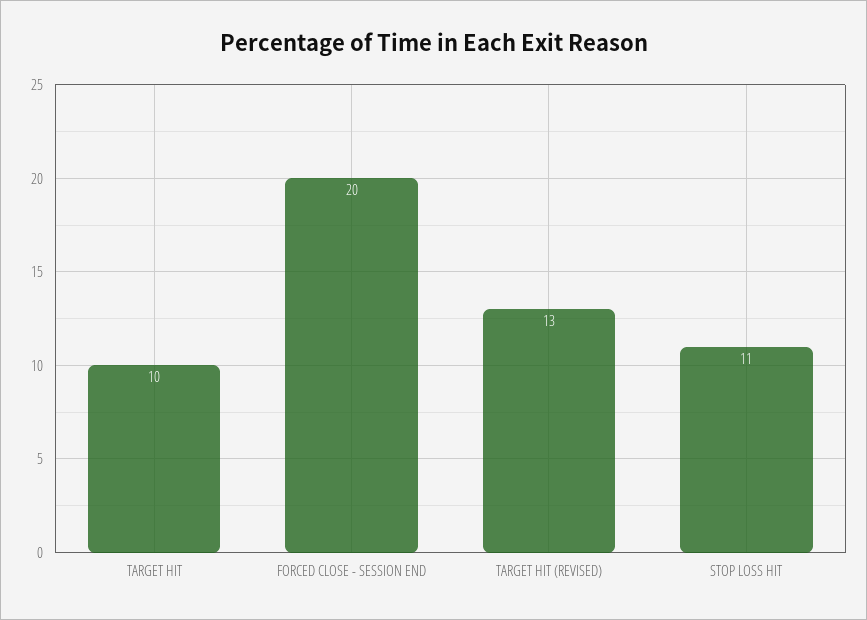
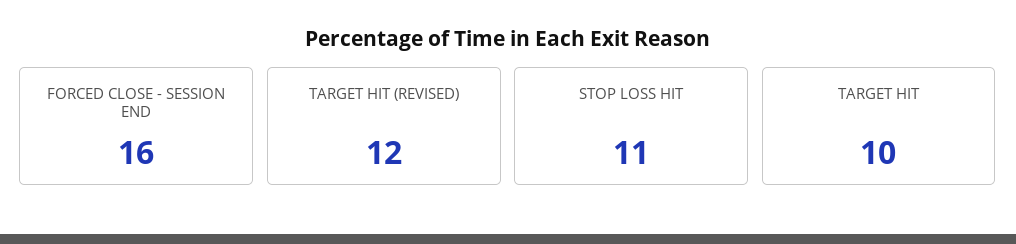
  {
    "TARGET HIT": 10,
-   "FORCED CLOSE - SESSION END": 20,
+   "FORCED CLOSE - SESSION END": 16,
-   "TARGET HIT (REVISED)": 13,
+   "TARGET HIT (REVISED)": 12,
    "STOP LOSS HIT": 11
  }

